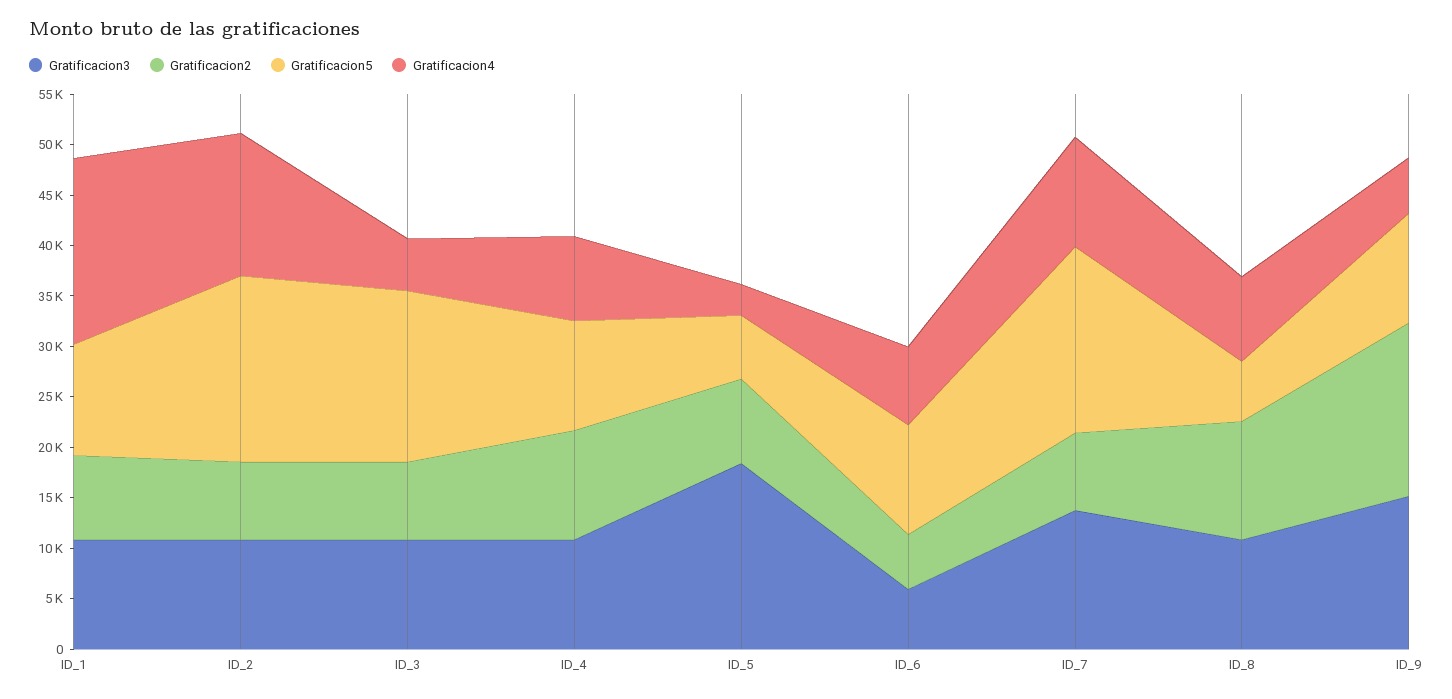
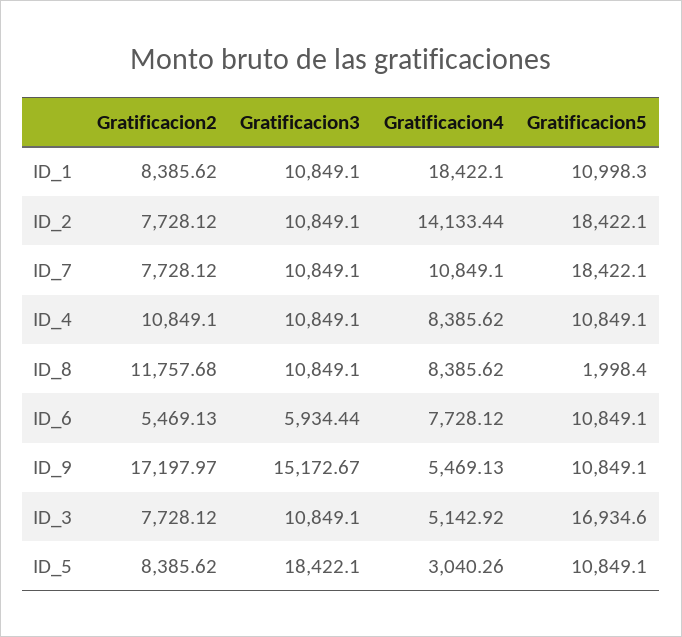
  {
    "Gratificacion3": {
      "ID_1": 10849.1,
      "ID_2": 10849.1,
      "ID_3": 10849.1,
      "ID_4": 10849.1,
      "ID_5": 18422.1,
      "ID_6": 5934.44,
-     "ID_7": 14000,
+     "ID_7": 10849.1,
      "ID_8": 10849.1,
      "ID_9": 15172.67
    },
    "Gratificacion2": {
      "ID_1": 8385.62,
      "ID_2": 7728.12,
      "ID_3": 7728.12,
      "ID_4": 10849.1,
      "ID_5": 8385.62,
      "ID_6": 5469.13,
      "ID_7": 7728.12,
      "ID_8": 11757.68,
      "ID_9": 17197.97
    },
    "Gratificacion5": {
      "ID_1": 10998.3,
      "ID_2": 18422.1,
      "ID_3": 16934.6,
      "ID_4": 10849.1,
-     "ID_5": 6000,
+     "ID_5": 10849.1,
      "ID_6": 10849.1,
      "ID_7": 18422.1,
-     "ID_8": 6000,
+     "ID_8": 1998.4,
      "ID_9": 10849.1
    },
    "Gratificacion4": {
      "ID_1": 18422.1,
      "ID_2": 14133.44,
      "ID_3": 5142.92,
      "ID_4": 8385.62,
      "ID_5": 3040.26,
      "ID_6": 7728.12,
      "ID_7": 10849.1,
      "ID_8": 8385.62,
      "ID_9": 5469.13
    }
  }

